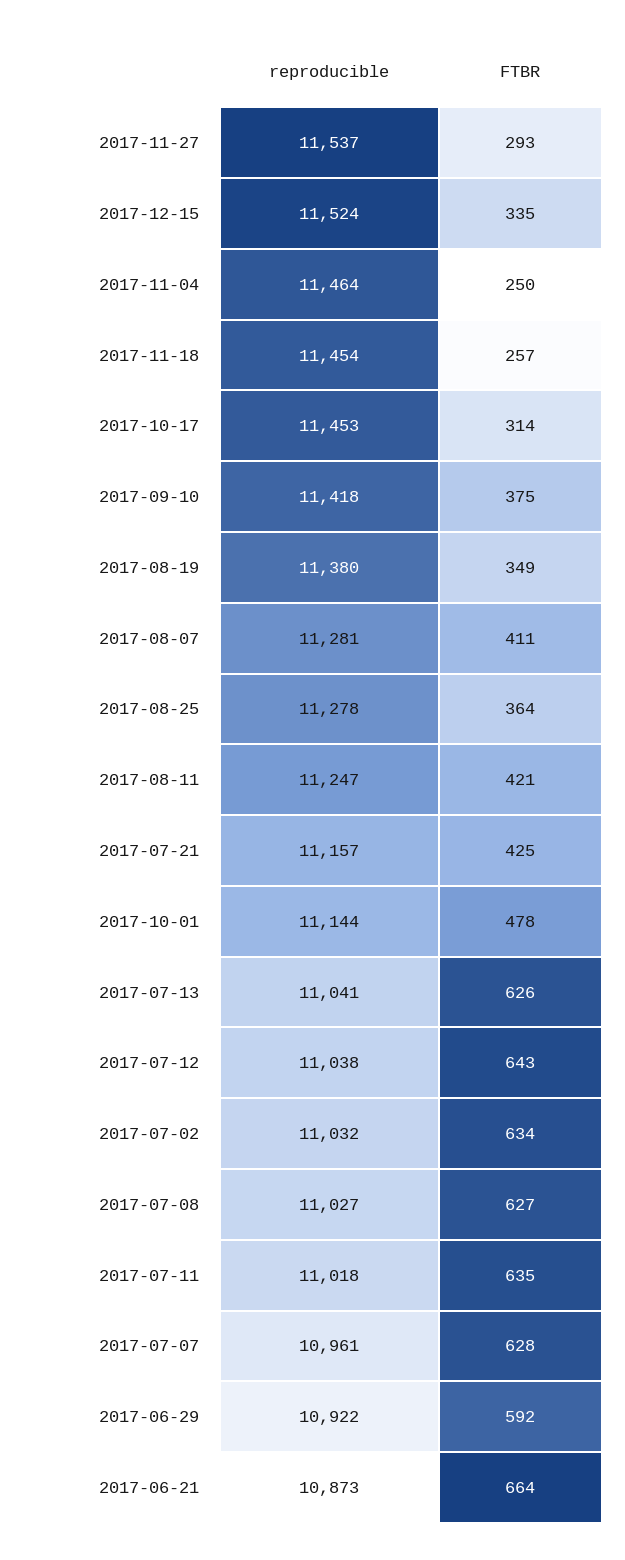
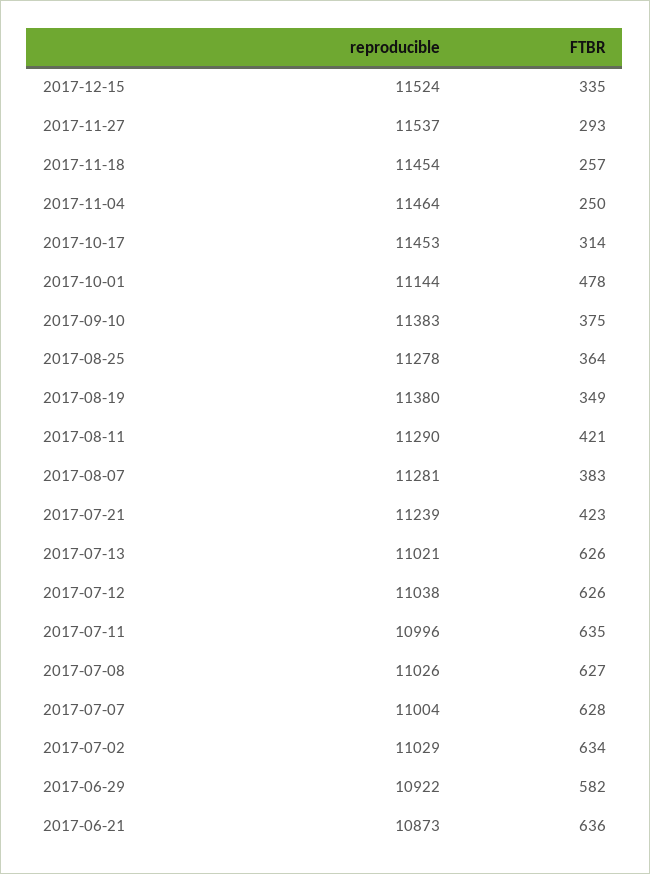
  {
    "reproducible": {
      "2017-11-27": 11537,
      "2017-12-15": 11524,
      "2017-11-04": 11464,
      "2017-11-18": 11454,
      "2017-10-17": 11453,
-     "2017-09-10": 11418,
+     "2017-09-10": 11383,
      "2017-08-19": 11380,
      "2017-08-07": 11281,
      "2017-08-25": 11278,
-     "2017-08-11": 11247,
+     "2017-08-11": 11290,
-     "2017-07-21": 11157,
+     "2017-07-21": 11239,
      "2017-10-01": 11144,
-     "2017-07-13": 11041,
+     "2017-07-13": 11021,
      "2017-07-12": 11038,
-     "2017-07-02": 11032,
+     "2017-07-02": 11029,
-     "2017-07-08": 11027,
+     "2017-07-08": 11026,
-     "2017-07-11": 11018,
+     "2017-07-11": 10996,
-     "2017-07-07": 10961,
+     "2017-07-07": 11004,
      "2017-06-29": 10922,
      "2017-06-21": 10873
    },
    "FTBR": {
      "2017-11-27": 293,
      "2017-12-15": 335,
      "2017-11-04": 250,
      "2017-11-18": 257,
      "2017-10-17": 314,
      "2017-09-10": 375,
      "2017-08-19": 349,
-     "2017-08-07": 411,
+     "2017-08-07": 383,
      "2017-08-25": 364,
      "2017-08-11": 421,
-     "2017-07-21": 425,
+     "2017-07-21": 423,
      "2017-10-01": 478,
      "2017-07-13": 626,
-     "2017-07-12": 643,
+     "2017-07-12": 626,
      "2017-07-02": 634,
      "2017-07-08": 627,
      "2017-07-11": 635,
      "2017-07-07": 628,
-     "2017-06-29": 592,
+     "2017-06-29": 582,
-     "2017-06-21": 664
+     "2017-06-21": 636
    }
  }

